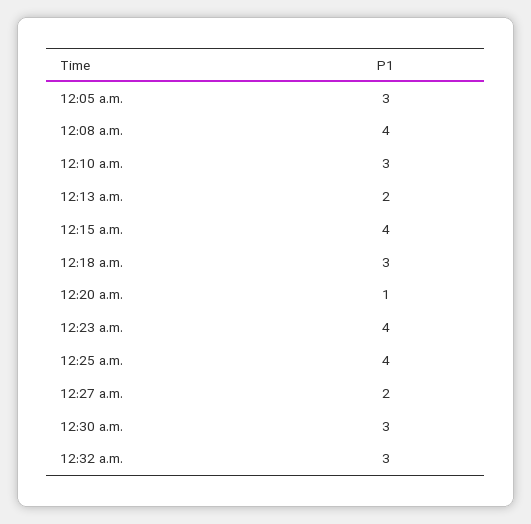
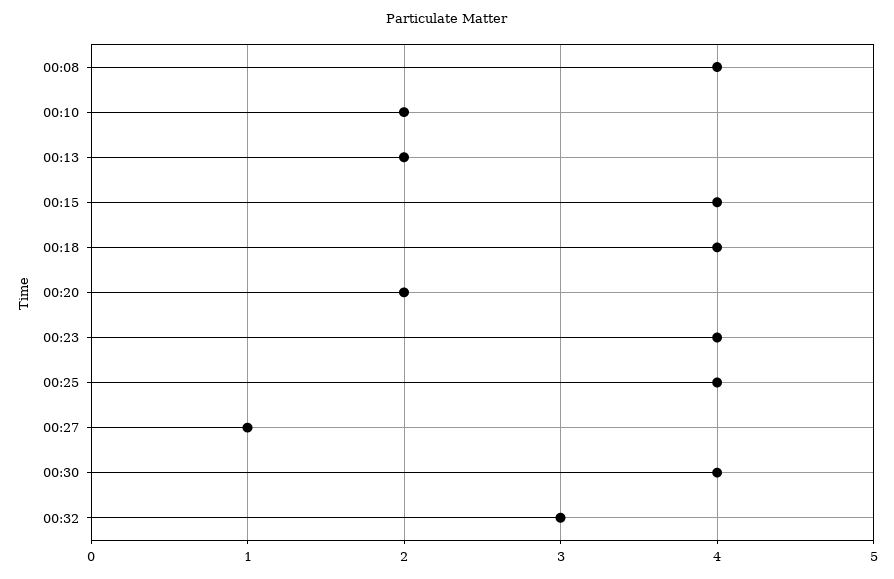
  {
-   "12:05 a.m.": 3,
    "12:08 a.m.": 4,
-   "12:10 a.m.": 3,
+   "12:10 a.m.": 2,
    "12:13 a.m.": 2,
    "12:15 a.m.": 4,
-   "12:18 a.m.": 3,
+   "12:18 a.m.": 4,
-   "12:20 a.m.": 1,
+   "12:20 a.m.": 2,
    "12:23 a.m.": 4,
    "12:25 a.m.": 4,
-   "12:27 a.m.": 2,
+   "12:27 a.m.": 1,
-   "12:30 a.m.": 3,
+   "12:30 a.m.": 4,
    "12:32 a.m.": 3
  }

